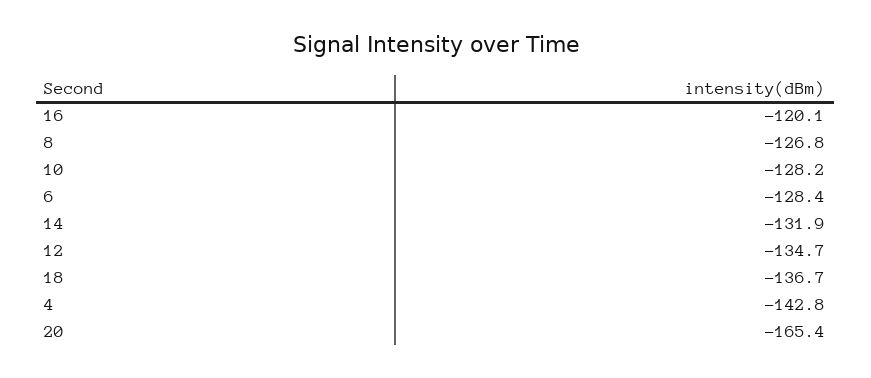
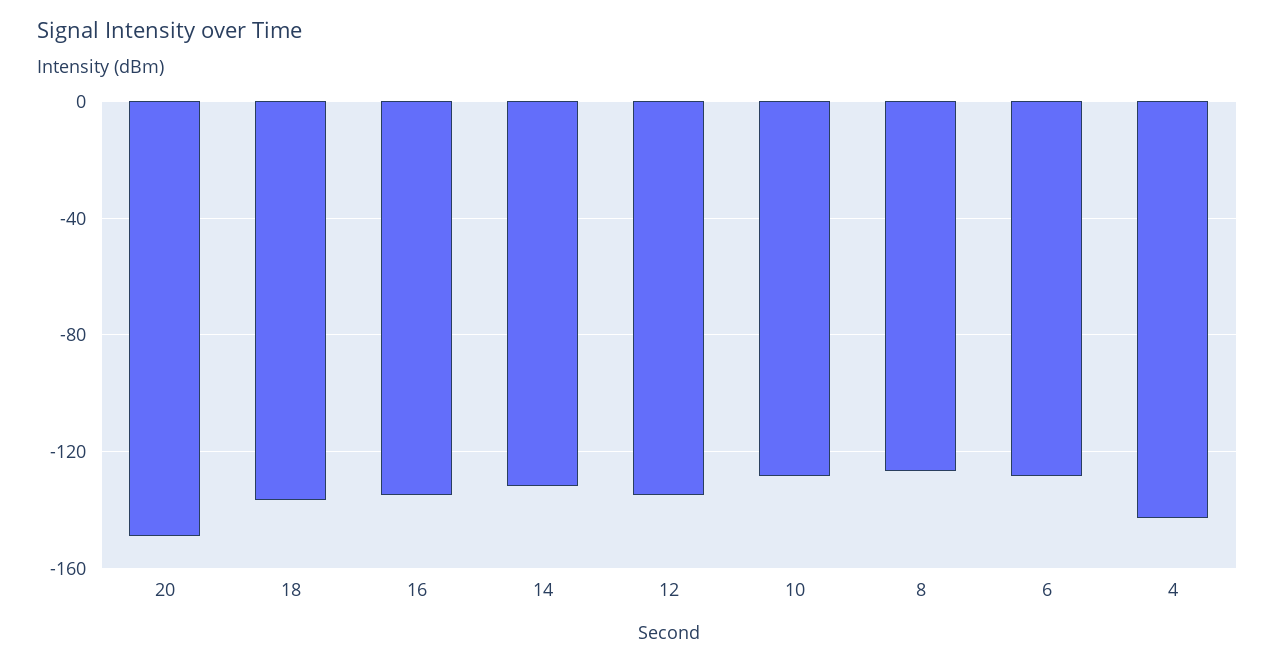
  {
-   "16": -120.1,
+   "16": -135,
    "8": -126.8,
    "10": -128.2,
    "6": -128.4,
    "14": -131.9,
    "12": -134.7,
    "18": -136.7,
    "4": -142.8,
-   "20": -165.4
+   "20": -150
  }

